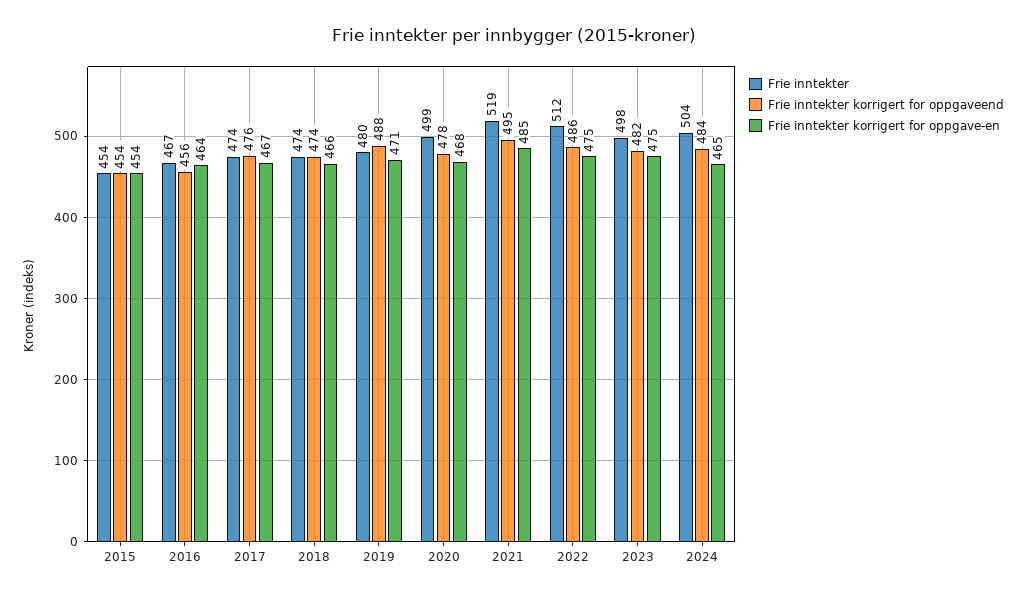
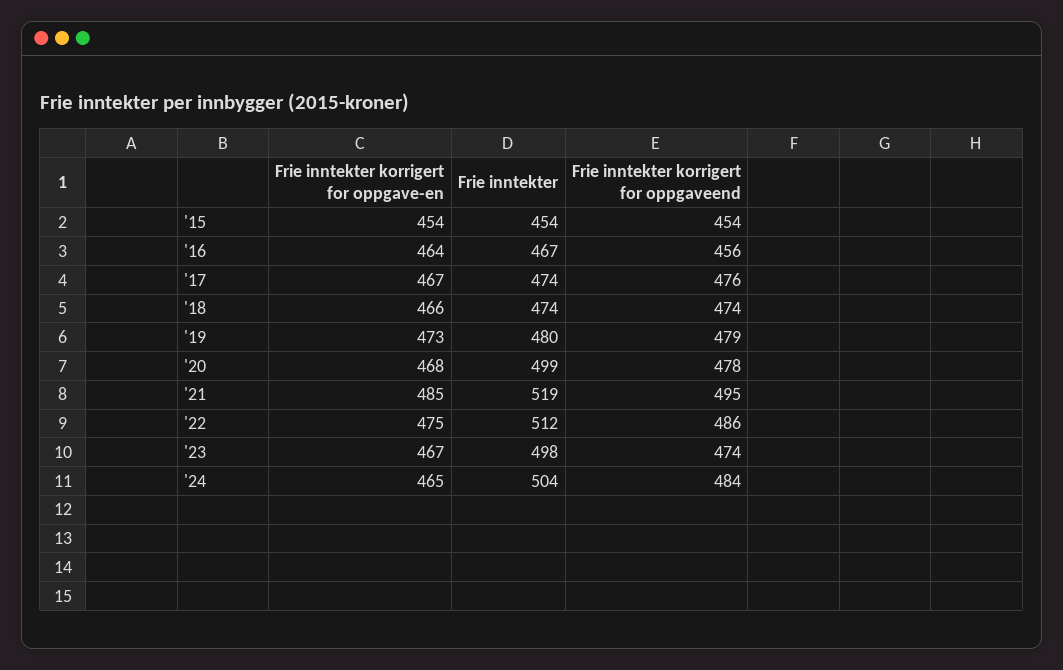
  {
    "Frie inntekter": {
      "2015": 454,
      "2016": 467,
      "2017": 474,
      "2018": 474,
      "2019": 480,
      "2020": 499,
      "2021": 519,
      "2022": 512,
      "2023": 498,
      "2024": 504
    },
    "Frie inntekter korrigert for oppgaveend": {
      "2015": 454,
      "2016": 456,
      "2017": 476,
      "2018": 474,
-     "2019": 488,
+     "2019": 479,
      "2020": 478,
      "2021": 495,
      "2022": 486,
-     "2023": 482,
+     "2023": 474,
      "2024": 484
    },
    "Frie inntekter korrigert for oppgave-en": {
      "2015": 454,
      "2016": 464,
      "2017": 467,
      "2018": 466,
-     "2019": 471,
+     "2019": 473,
      "2020": 468,
      "2021": 485,
      "2022": 475,
-     "2023": 475,
+     "2023": 467,
      "2024": 465
    }
  }

